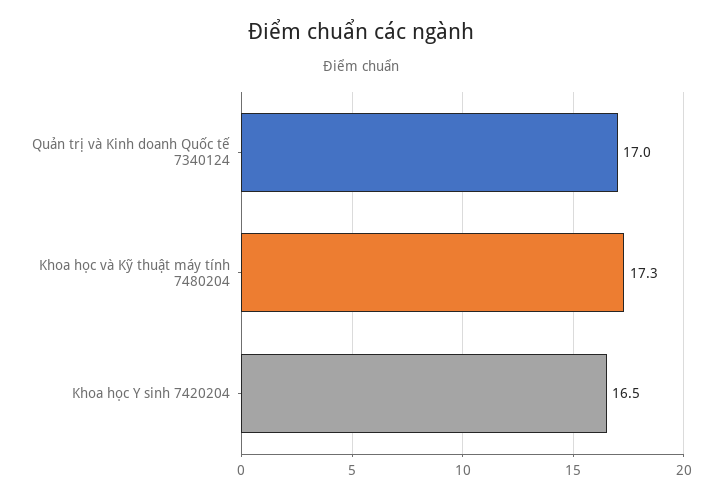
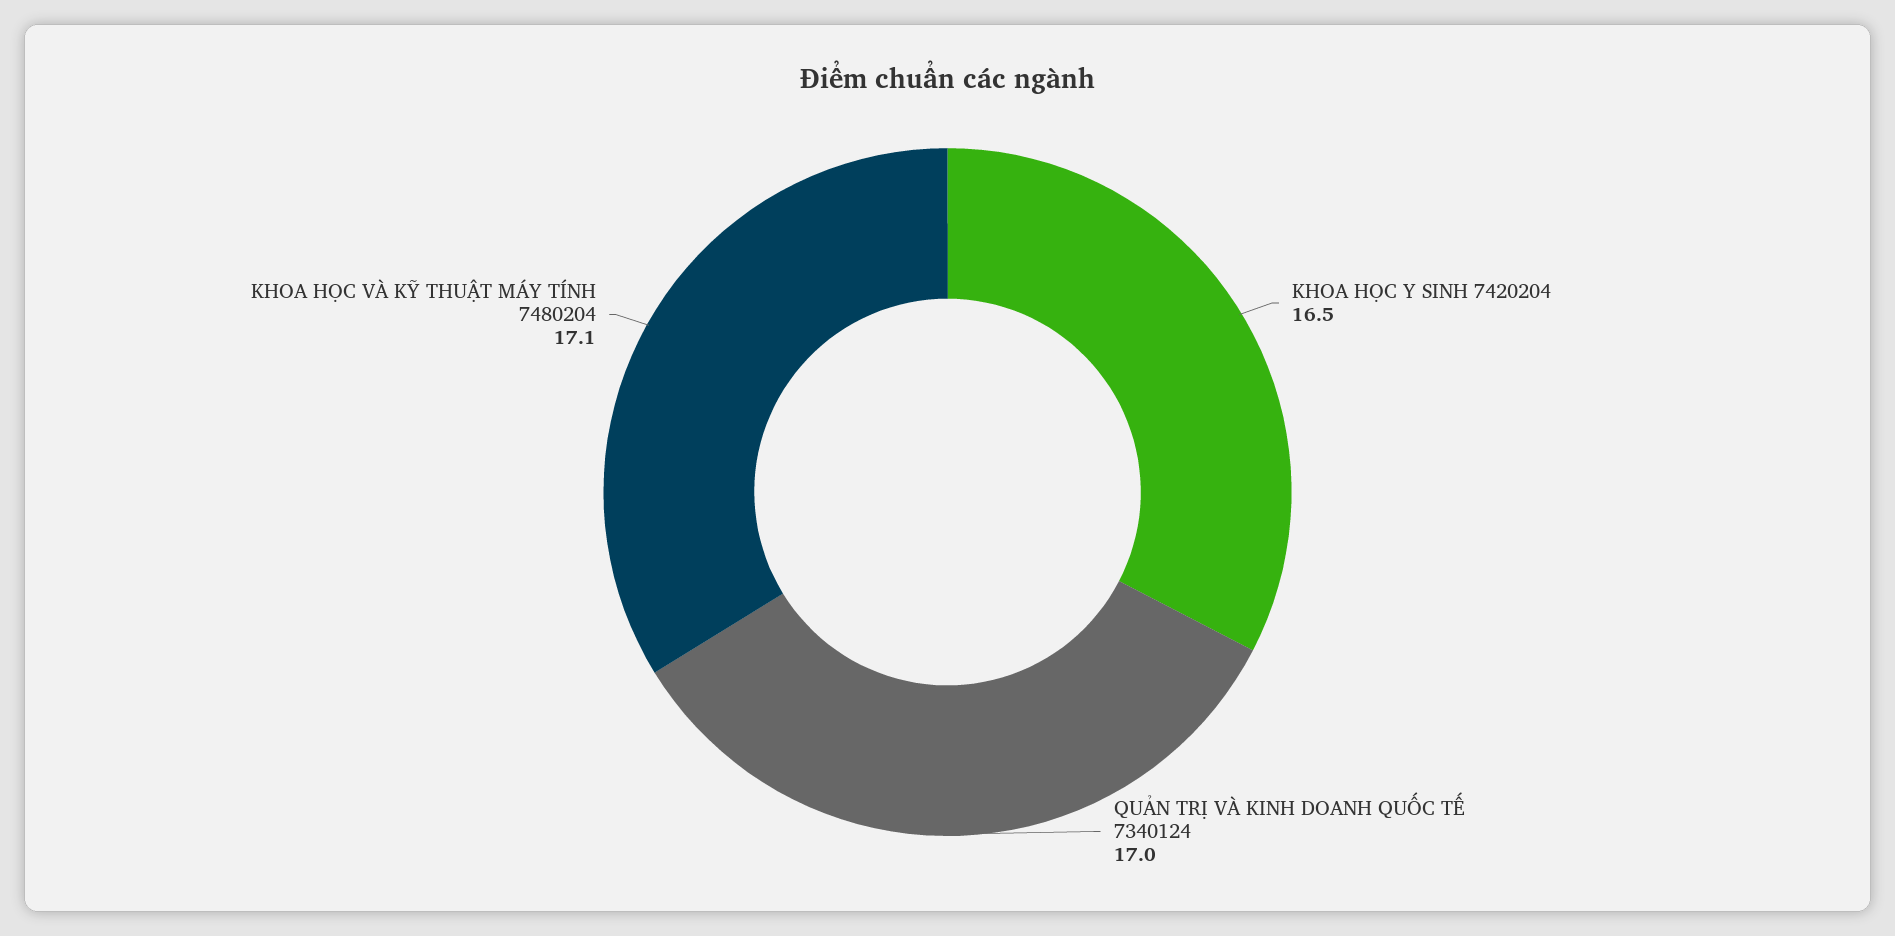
  {
    "Quản trị và Kinh doanh Quốc tế 7340124": 17,
-   "Khoa học và Kỹ thuật máy tính 7480204": 17.3,
+   "Khoa học và Kỹ thuật máy tính 7480204": 17.1,
    "Khoa học Y sinh 7420204": 16.5
  }

